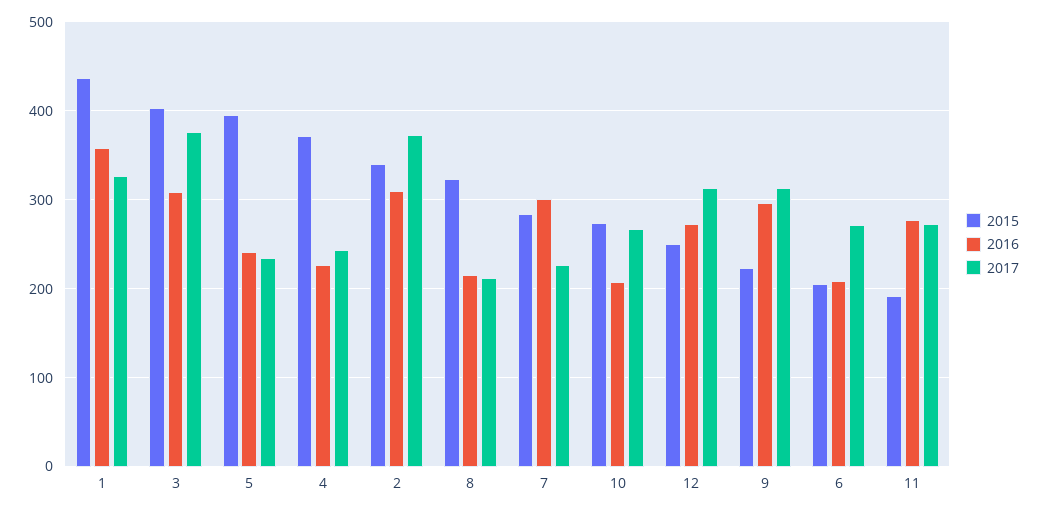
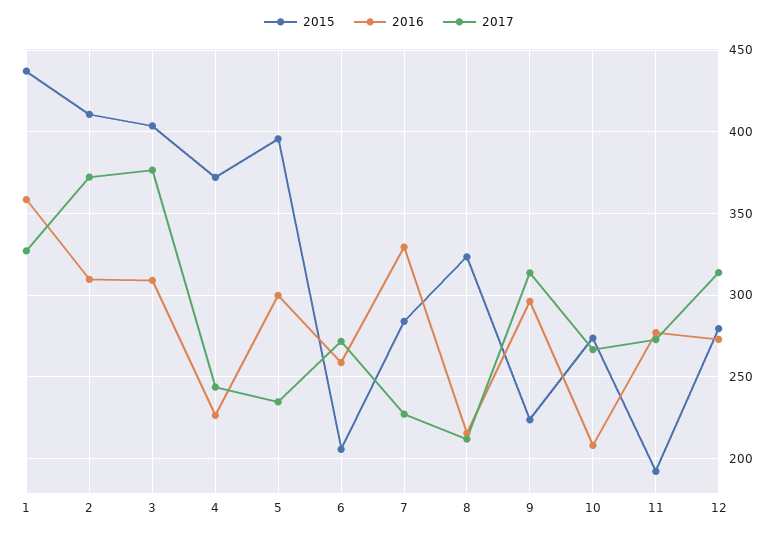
  {
    "2015": {
      "1": 435,
      "3": 405,
      "5": 395,
      "4": 370,
-     "2": 340,
+     "2": 410,
      "8": 325,
      "7": 285,
      "10": 275,
-     "12": 250,
+     "12": 280,
      "9": 225,
      "6": 205,
      "11": 190
    },
    "2016": {
      "1": 360,
      "3": 310,
-     "5": 240,
+     "5": 300,
      "4": 225,
      "2": 310,
      "8": 215,
-     "7": 300,
+     "7": 330,
      "10": 210,
      "12": 275,
      "9": 295,
-     "6": 210,
+     "6": 260,
      "11": 275
    },
    "2017": {
      "1": 325,
      "3": 375,
      "5": 235,
      "4": 245,
      "2": 370,
      "8": 210,
      "7": 225,
      "10": 265,
      "12": 315,
      "9": 315,
      "6": 270,
      "11": 275
    }
  }

